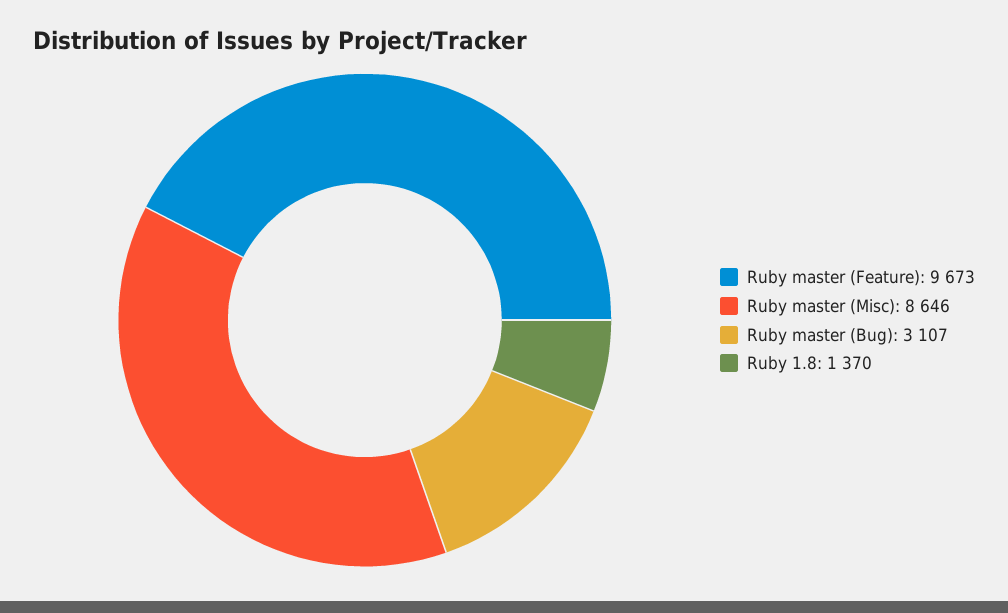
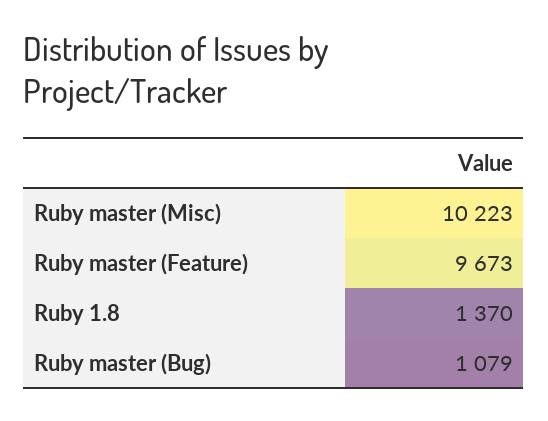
  {
    "Ruby master (Feature)": 9673,
-   "Ruby master (Misc)": 8646,
+   "Ruby master (Misc)": 10223,
-   "Ruby master (Bug)": 3107,
+   "Ruby master (Bug)": 1079,
    "Ruby 1.8": 1370
  }

